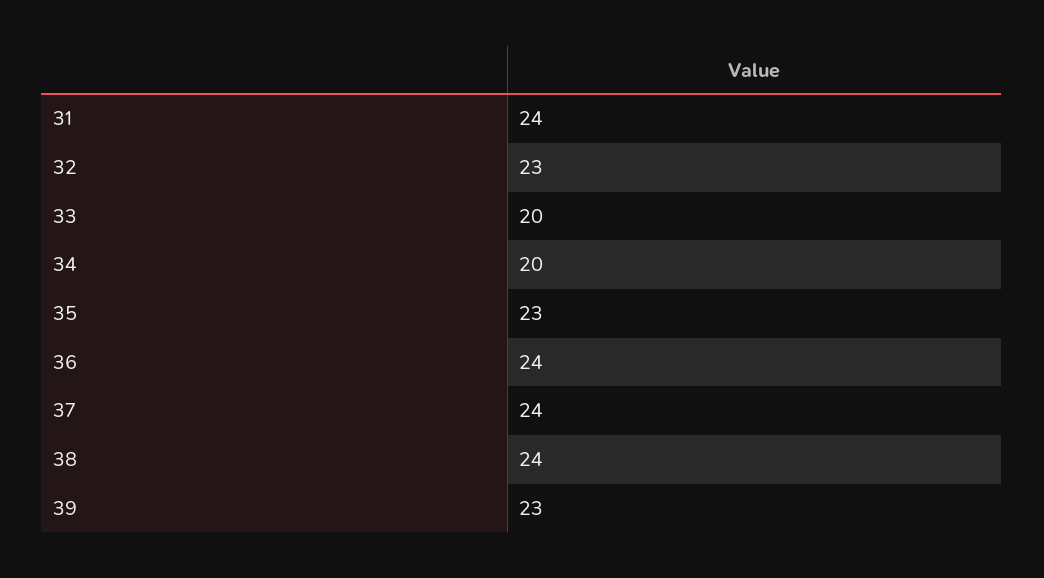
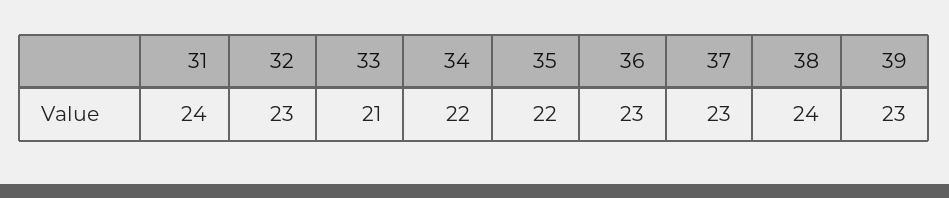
  {
    "31": 24,
    "32": 23,
-   "33": 20,
+   "33": 21,
-   "34": 20,
+   "34": 22,
-   "35": 23,
+   "35": 22,
-   "36": 24,
+   "36": 23,
-   "37": 24,
+   "37": 23,
    "38": 24,
    "39": 23
  }

